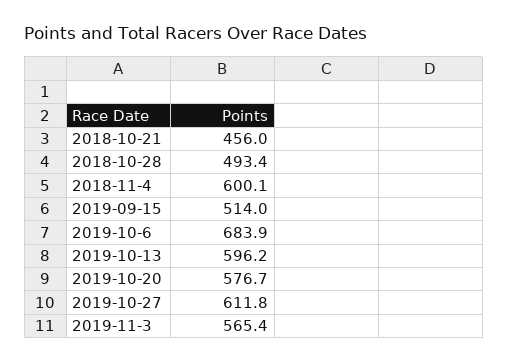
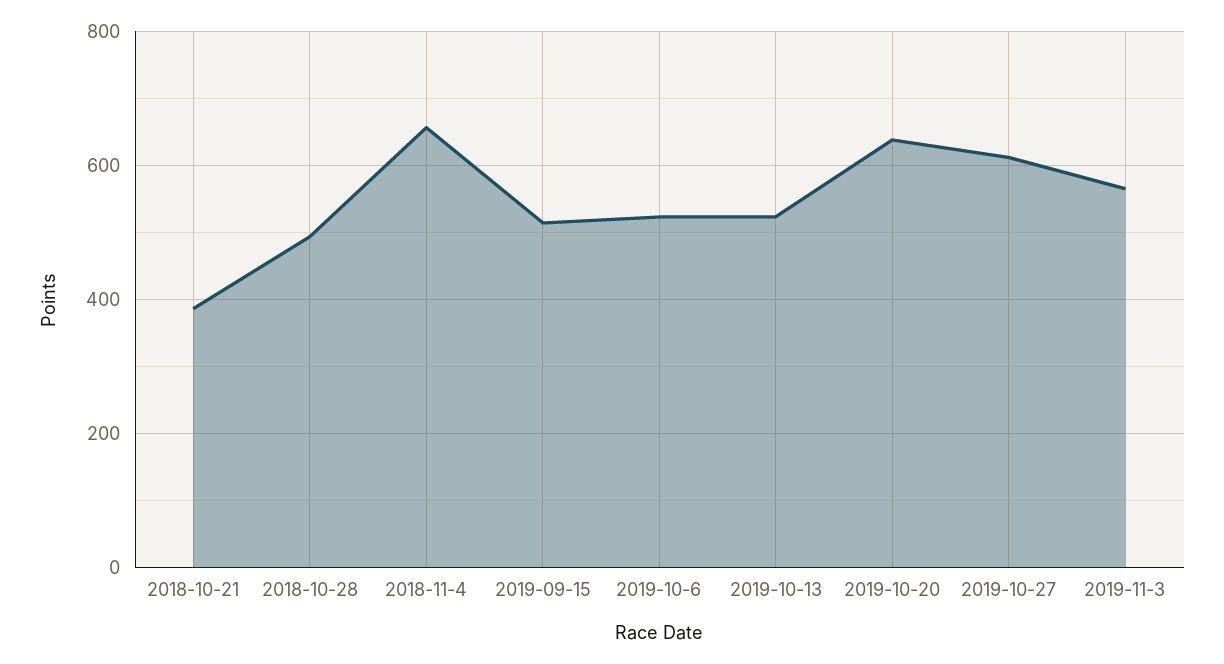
  {
-   "2018-10-21": 456,
+   "2018-10-21": 380,
    "2018-10-28": 493.4,
-   "2018-11-4": 600.1,
+   "2018-11-4": 660,
    "2019-09-15": 514,
-   "2019-10-6": 683.9,
+   "2019-10-6": 520,
-   "2019-10-13": 596.2,
+   "2019-10-13": 520,
-   "2019-10-20": 576.7,
+   "2019-10-20": 640,
    "2019-10-27": 611.8,
    "2019-11-3": 565.4
  }

